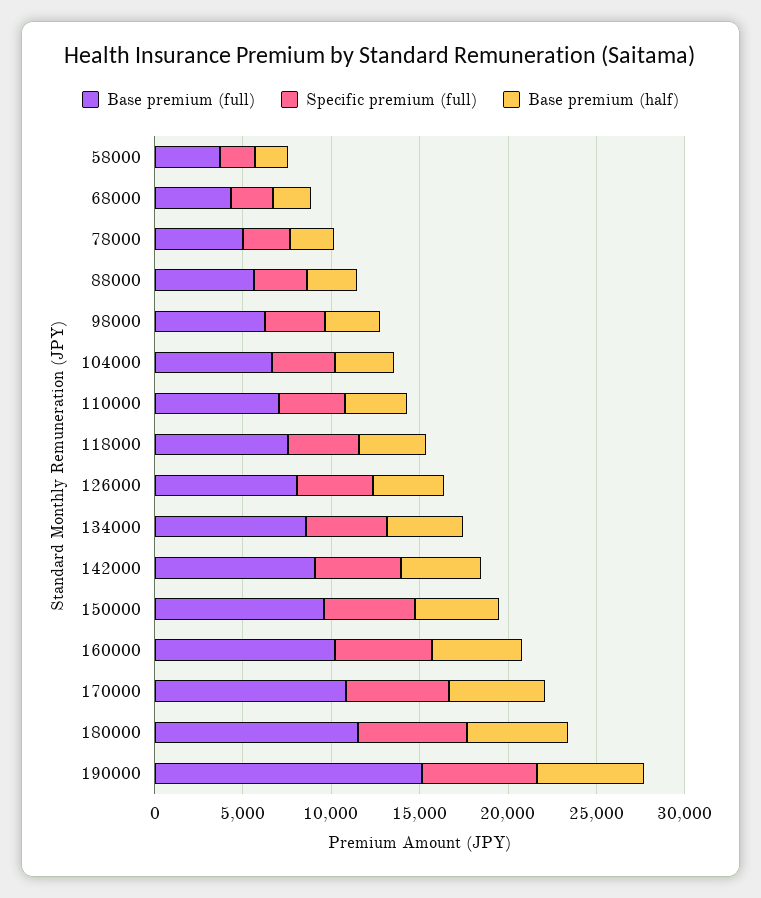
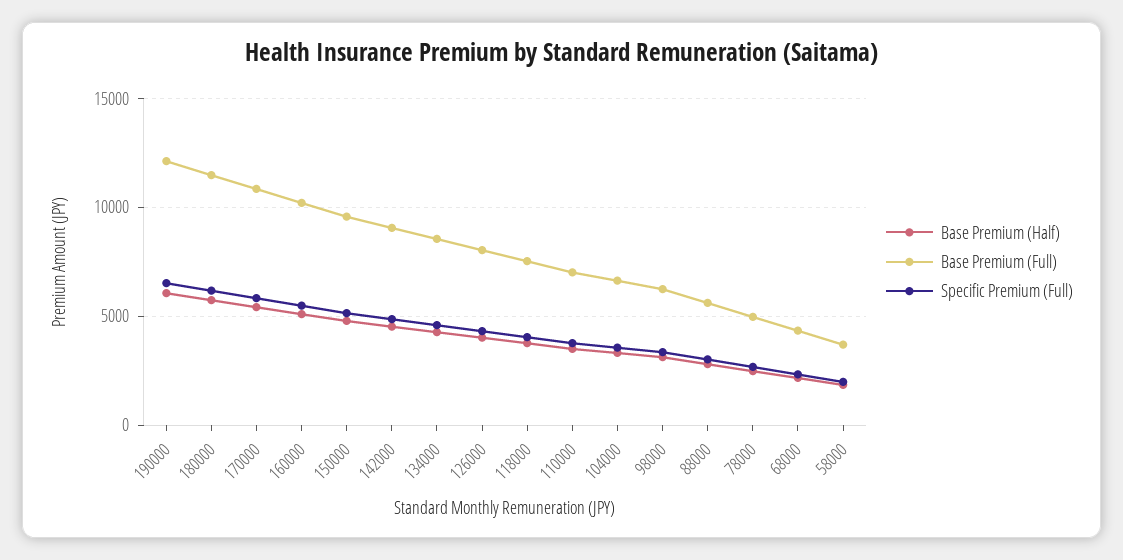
  {
    "Base premium (full)": {
      "58000": 3500,
      "68000": 4500,
      "78000": 5000,
      "88000": 5500,
      "98000": 6500,
      "104000": 6500,
      "110000": 7000,
      "118000": 7500,
      "126000": 8000,
      "134000": 8500,
      "142000": 9000,
      "150000": 9500,
      "160000": 10000,
      "170000": 11000,
      "180000": 11500,
-     "190000": 15000
+     "190000": 12000
    },
    "Specific premium (full)": {
      "58000": 2000,
      "68000": 2500,
      "78000": 2500,
      "88000": 3000,
      "98000": 3500,
      "104000": 3500,
      "110000": 4000,
      "118000": 4000,
      "126000": 4500,
      "134000": 4500,
      "142000": 5000,
      "150000": 5000,
      "160000": 5500,
      "170000": 6000,
      "180000": 6000,
      "190000": 6500
    },
    "Base premium (half)": {
      "58000": 2000,
      "68000": 2000,
      "78000": 2500,
      "88000": 3000,
      "98000": 3000,
      "104000": 3500,
      "110000": 3500,
      "118000": 4000,
      "126000": 4000,
      "134000": 4500,
      "142000": 4500,
      "150000": 5000,
      "160000": 5000,
      "170000": 5500,
      "180000": 5500,
      "190000": 6000
    }
  }

